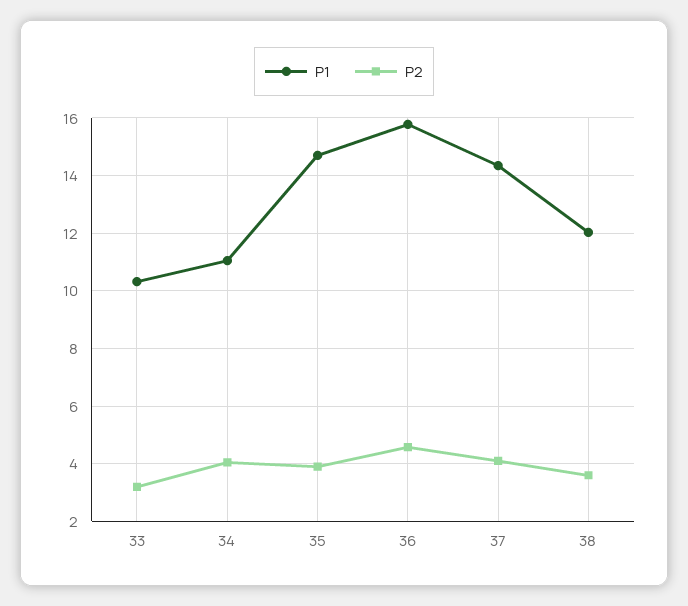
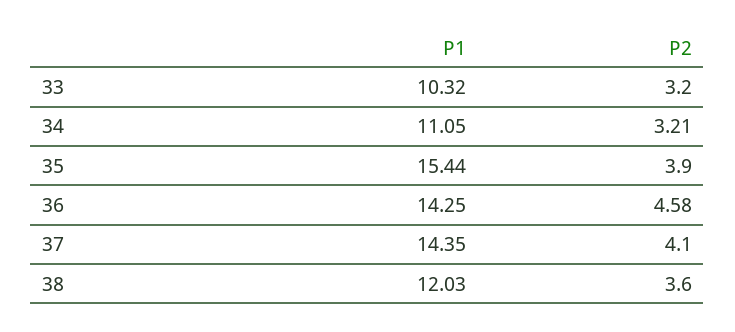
  {
    "P1": {
      "33": 10.32,
      "34": 11.05,
-     "35": 14.75,
+     "35": 15.44,
-     "36": 15.75,
+     "36": 14.25,
      "37": 14.35,
      "38": 12.03
    },
    "P2": {
      "33": 3.2,
-     "34": 4,
+     "34": 3.21,
      "35": 3.9,
      "36": 4.58,
      "37": 4.1,
      "38": 3.6
    }
  }

